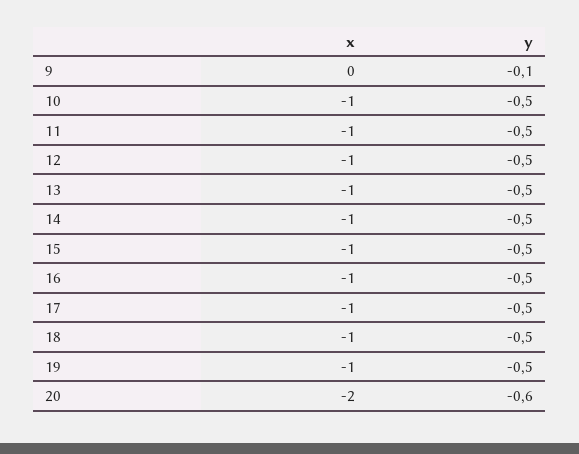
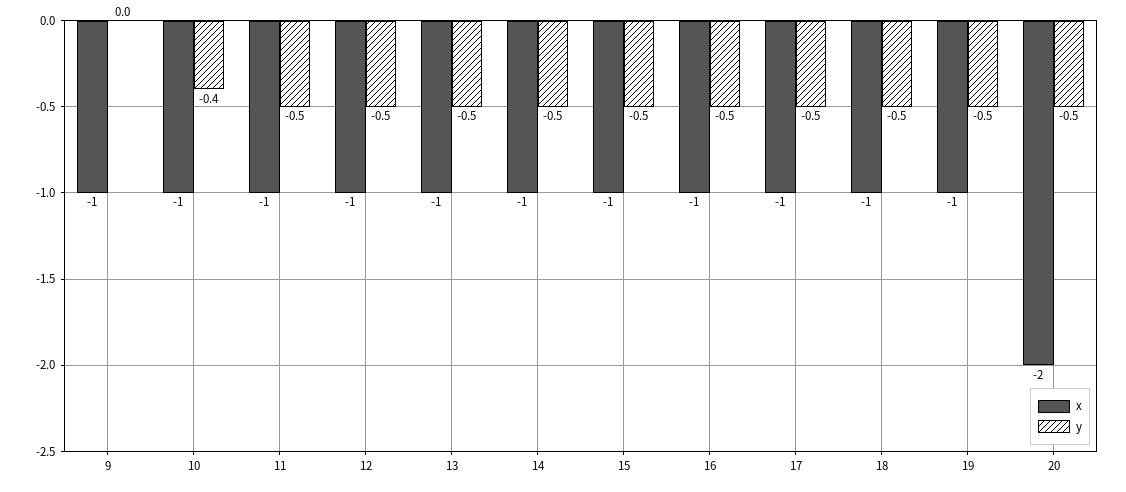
  {
    "x": {
-     "9": 0,
+     "9": -1,
      "10": -1,
      "11": -1,
      "12": -1,
      "13": -1,
      "14": -1,
      "15": -1,
      "16": -1,
      "17": -1,
      "18": -1,
      "19": -1,
      "20": -2
    },
    "y": {
-     "9": -0.1,
+     "9": 0,
-     "10": -0.5,
+     "10": -0.4,
      "11": -0.5,
      "12": -0.5,
      "13": -0.5,
      "14": -0.5,
      "15": -0.5,
      "16": -0.5,
      "17": -0.5,
      "18": -0.5,
      "19": -0.5,
-     "20": -0.6
+     "20": -0.5
    }
  }

